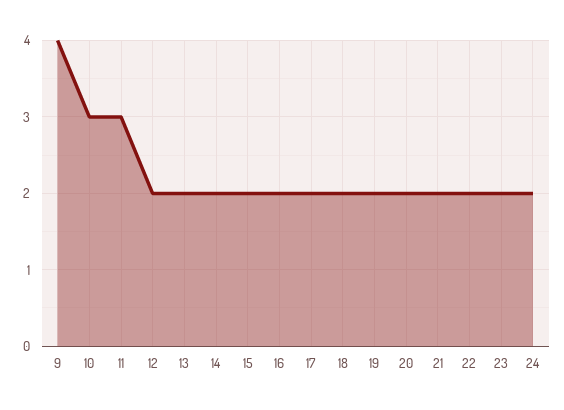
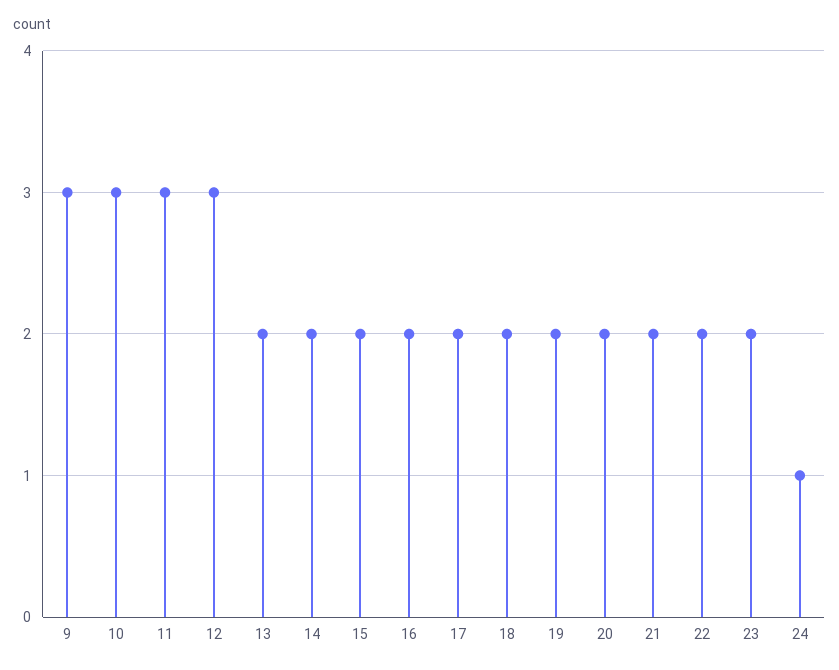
  {
-   "9": 4,
+   "9": 3,
    "10": 3,
    "11": 3,
-   "12": 2,
+   "12": 3,
    "13": 2,
    "14": 2,
    "15": 2,
    "16": 2,
    "17": 2,
    "18": 2,
    "19": 2,
    "20": 2,
    "21": 2,
    "22": 2,
    "23": 2,
-   "24": 2
+   "24": 1
  }

